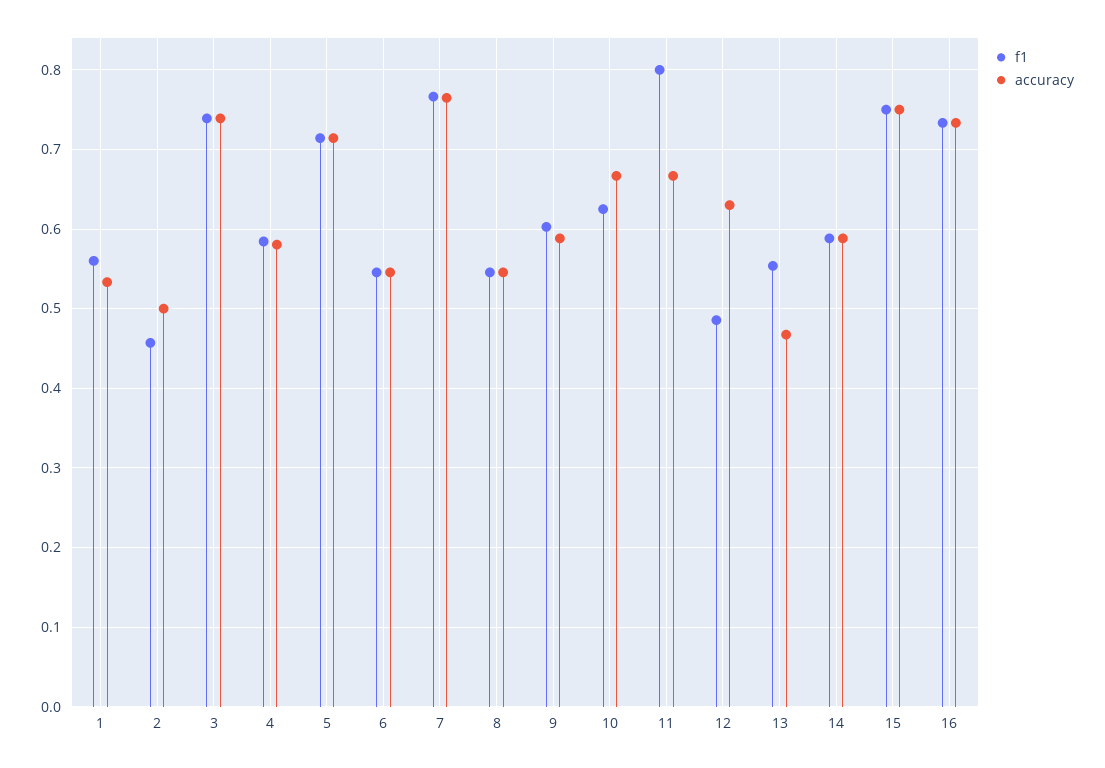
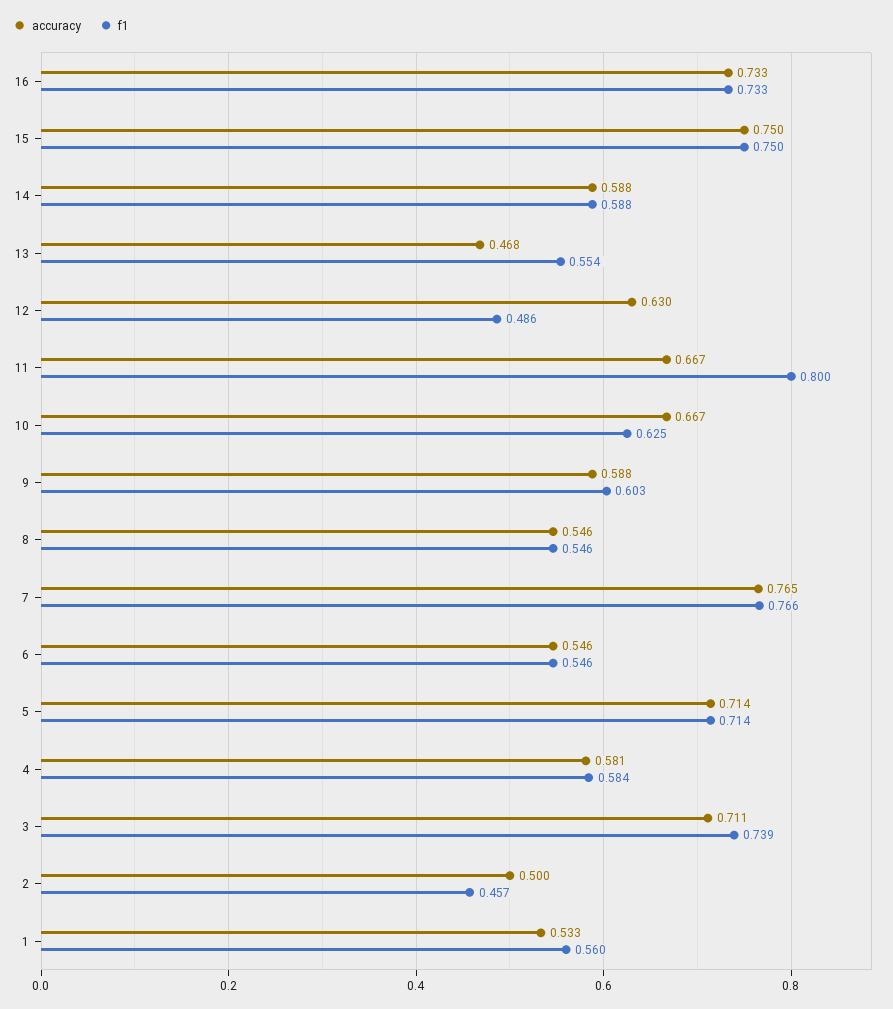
  {
    "f1": {
      "1": 0.56,
      "2": 0.457,
      "3": 0.739,
      "4": 0.584,
      "5": 0.714,
      "6": 0.546,
      "7": 0.766,
      "8": 0.546,
      "9": 0.603,
      "10": 0.625,
      "11": 0.8,
      "12": 0.486,
      "13": 0.554,
      "14": 0.588,
      "15": 0.75,
      "16": 0.733
    },
    "accuracy": {
      "1": 0.533,
      "2": 0.5,
-     "3": 0.74,
+     "3": 0.711,
      "4": 0.581,
      "5": 0.714,
      "6": 0.546,
      "7": 0.765,
      "8": 0.546,
      "9": 0.588,
      "10": 0.667,
      "11": 0.667,
      "12": 0.63,
      "13": 0.468,
      "14": 0.588,
      "15": 0.75,
      "16": 0.733
    }
  }

